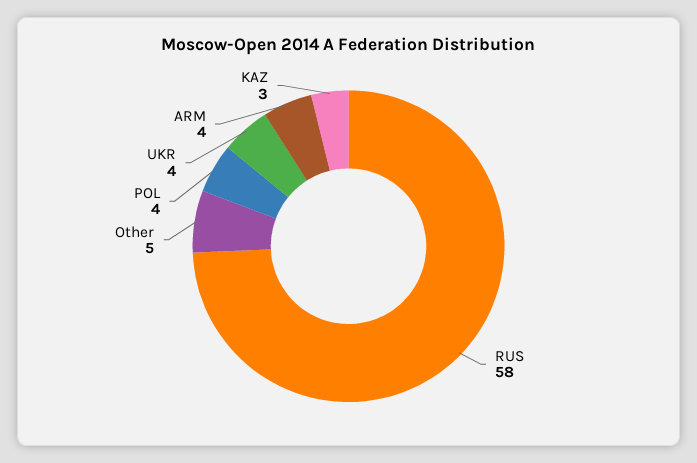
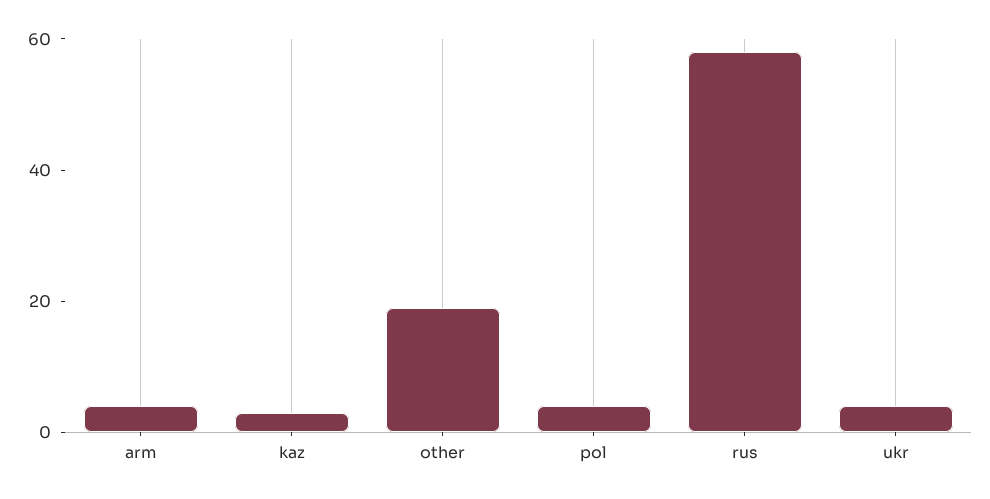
  {
    "RUS": 58,
-   "Other": 5,
+   "Other": 20,
    "POL": 4,
    "UKR": 4,
    "ARM": 4,
    "KAZ": 3
  }

